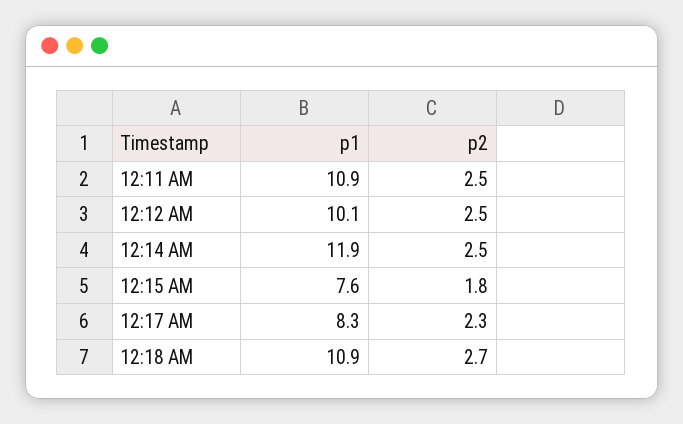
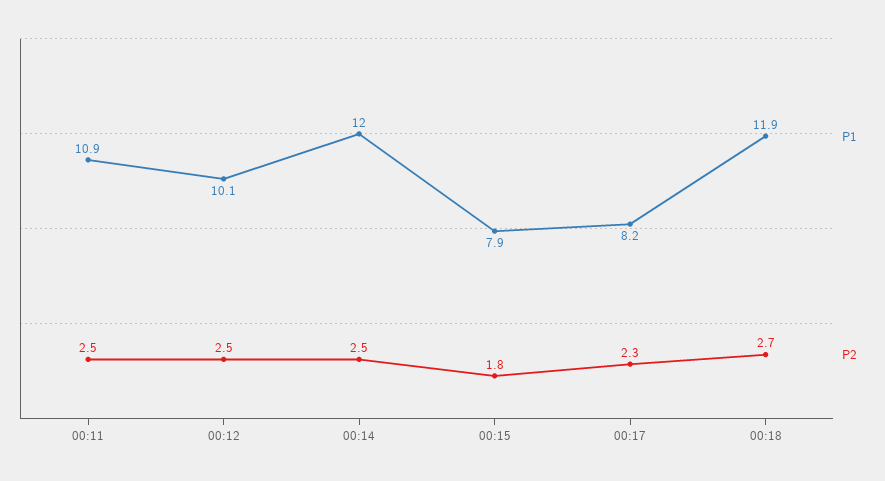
  {
    "p1": {
      "12:11 AM": 10.9,
      "12:12 AM": 10.1,
-     "12:14 AM": 11.9,
+     "12:14 AM": 12,
-     "12:15 AM": 7.6,
+     "12:15 AM": 7.9,
-     "12:17 AM": 8.3,
+     "12:17 AM": 8.2,
-     "12:18 AM": 10.9
+     "12:18 AM": 11.9
    },
    "p2": {
      "12:11 AM": 2.5,
      "12:12 AM": 2.5,
      "12:14 AM": 2.5,
      "12:15 AM": 1.8,
      "12:17 AM": 2.3,
      "12:18 AM": 2.7
    }
  }

